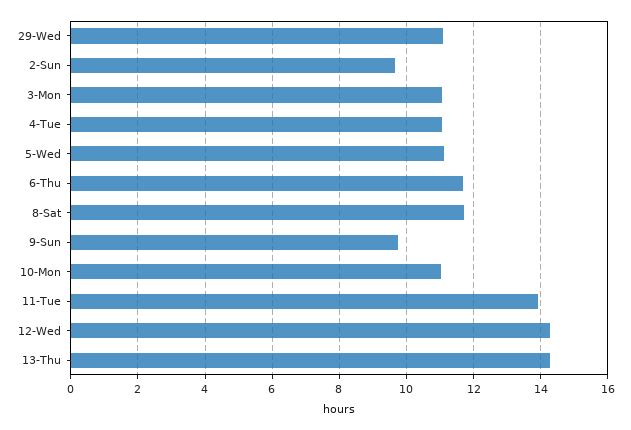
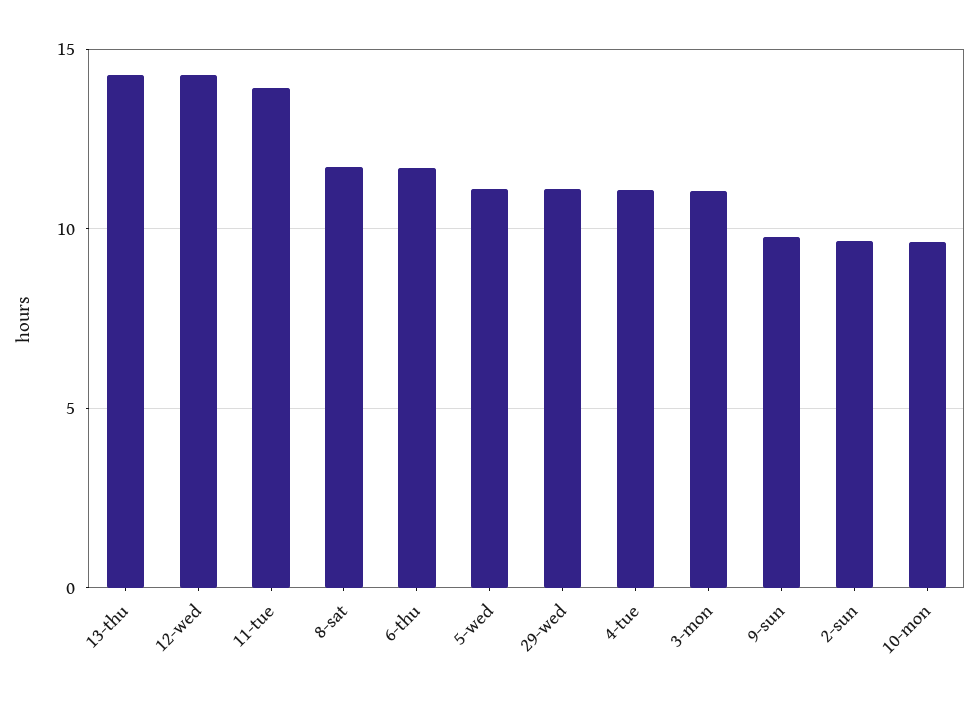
  {
    "29-Wed": 11.2,
    "2-Sun": 9.6,
    "3-Mon": 11,
    "4-Tue": 11,
    "5-Wed": 11.2,
    "6-Thu": 11.6,
    "8-Sat": 11.8,
    "9-Sun": 9.8,
-   "10-Mon": 11,
+   "10-Mon": 9.5,
    "11-Tue": 14,
    "12-Wed": 14.2,
    "13-Thu": 14.2
  }

